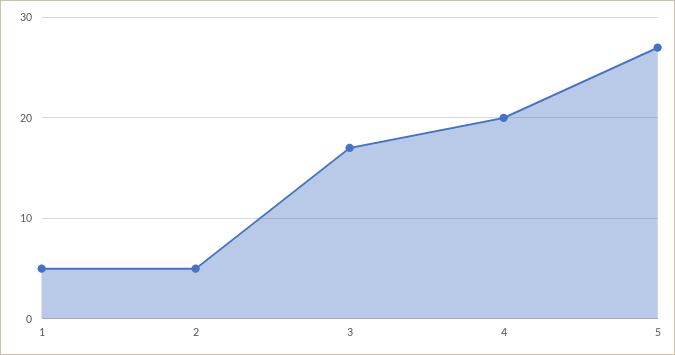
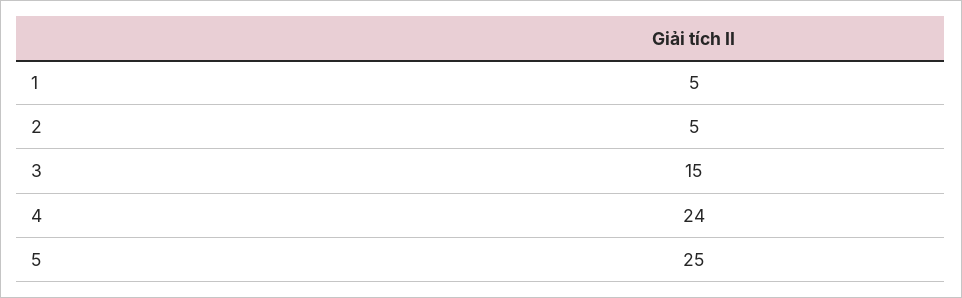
  {
    "1": 5,
    "2": 5,
-   "3": 17,
+   "3": 15,
-   "4": 20,
+   "4": 24,
-   "5": 27
+   "5": 25
  }

